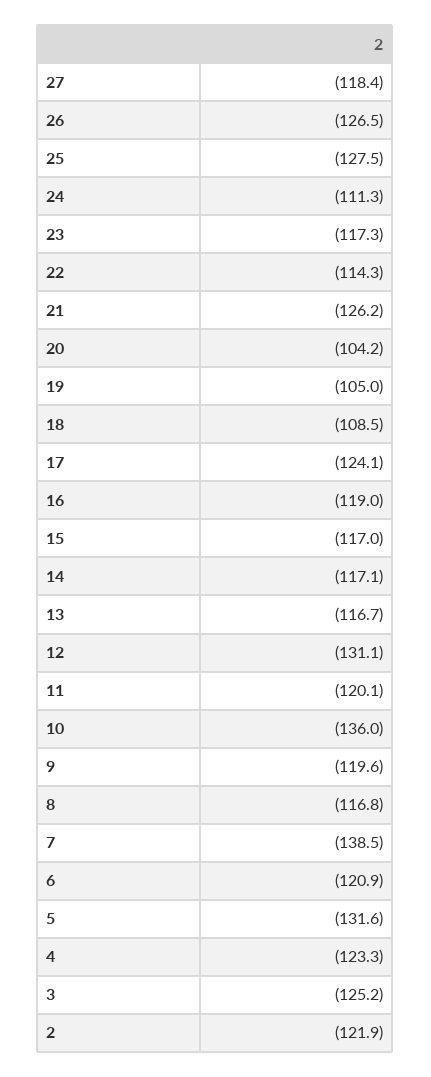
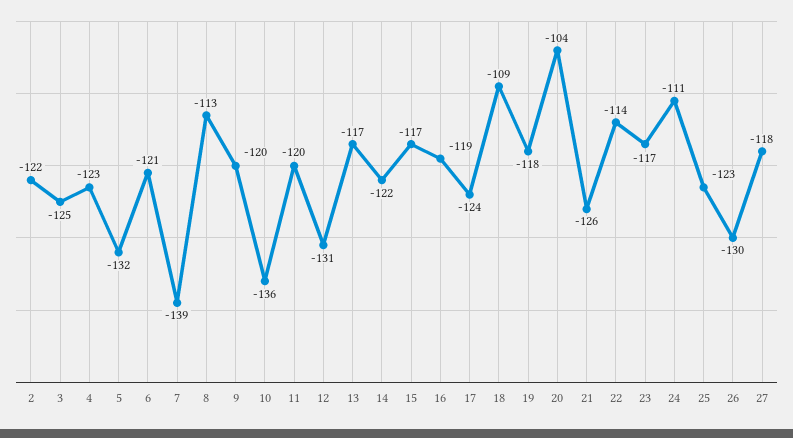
  {
    "27": -118.4,
-   "26": -126.5,
+   "26": -130,
-   "25": -127.5,
+   "25": -123,
    "24": -111.3,
    "23": -117.3,
    "22": -114.3,
    "21": -126.2,
    "20": -104.2,
-   "19": -105,
+   "19": -118,
    "18": -108.5,
    "17": -124.1,
    "16": -119,
    "15": -117,
-   "14": -117.1,
+   "14": -122,
    "13": -116.7,
    "12": -131.1,
    "11": -120.1,
    "10": -136,
    "9": -119.6,
-   "8": -116.8,
+   "8": -113,
    "7": -138.5,
    "6": -120.9,
    "5": -131.6,
    "4": -123.3,
    "3": -125.2,
    "2": -121.9
  }

